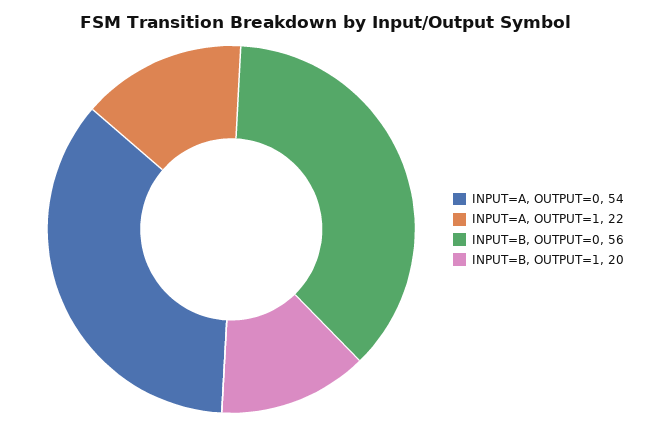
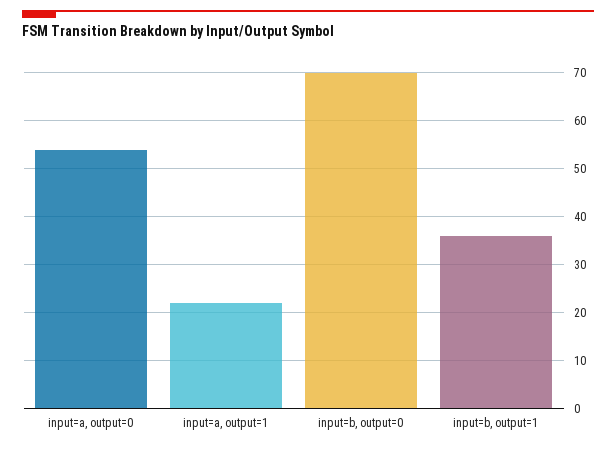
  {
    "INPUT=A, OUTPUT=0": 54,
    "INPUT=A, OUTPUT=1": 22,
-   "INPUT=B, OUTPUT=0": 56,
+   "INPUT=B, OUTPUT=0": 70,
-   "INPUT=B, OUTPUT=1": 20
+   "INPUT=B, OUTPUT=1": 35
  }

